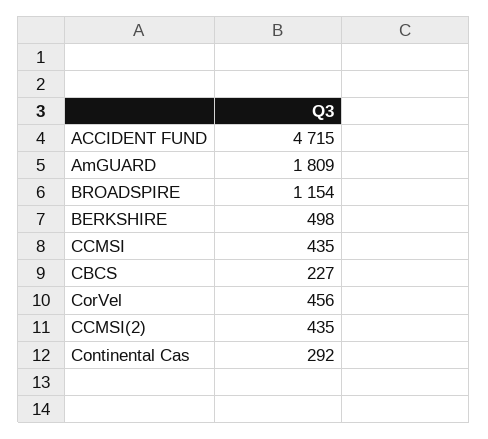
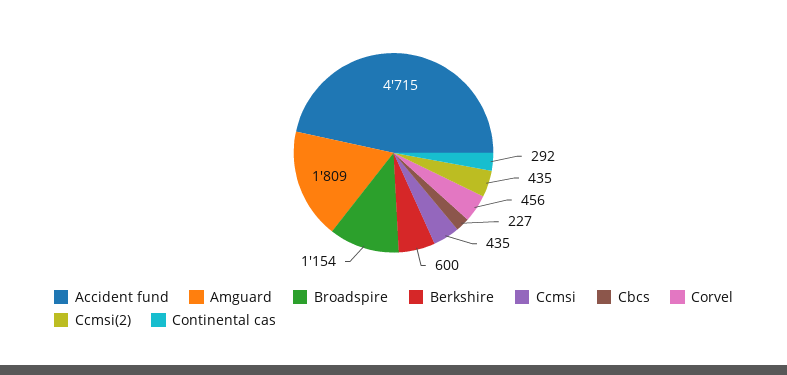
  {
    "ACCIDENT FUND": 4715,
    "AmGUARD": 1809,
    "BROADSPIRE": 1154,
-   "BERKSHIRE": 498,
+   "BERKSHIRE": 600,
    "CCMSI": 435,
    "CBCS": 227,
    "CorVel": 456,
    "CCMSI(2)": 435,
    "Continental Cas": 292
  }

